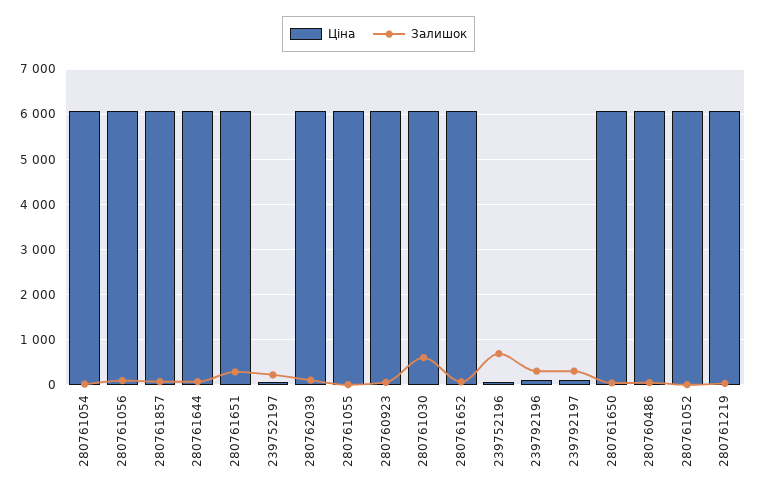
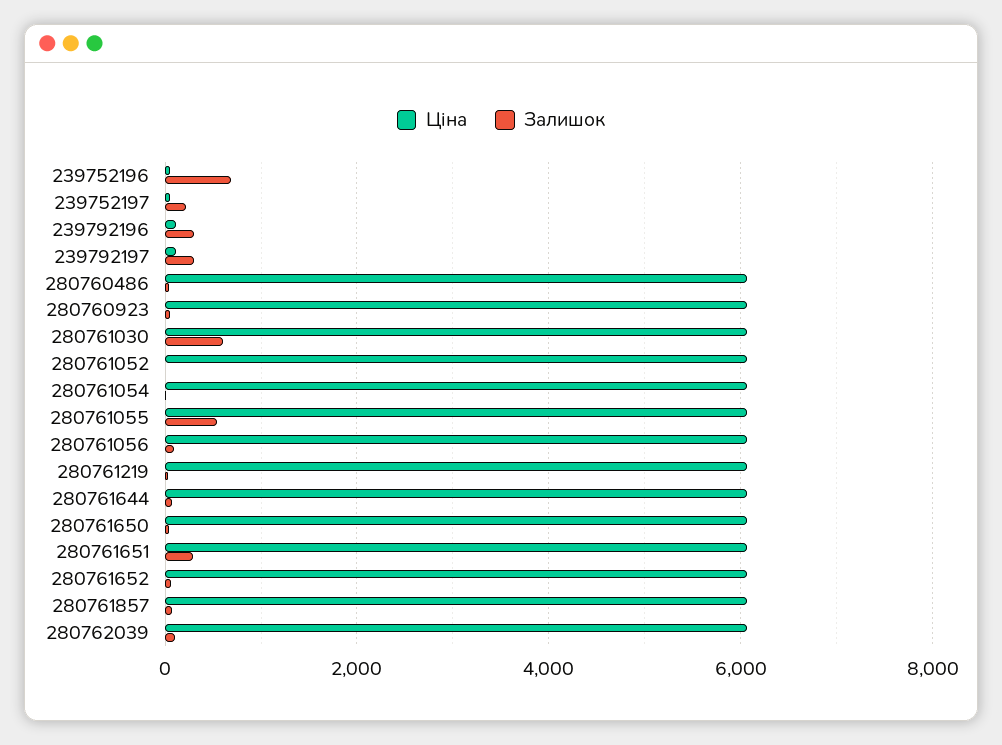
  {
    "Ціна": {
      "280761054": 6000,
      "280761056": 6000,
      "280761857": 6000,
      "280761644": 6000,
      "280761651": 6000,
      "239752197": 0,
      "280762039": 6000,
      "280761055": 6000,
      "280760923": 6000,
      "280761030": 6000,
      "280761652": 6000,
      "239752196": 0,
      "239792196": 200,
      "239792197": 200,
      "280761650": 6000,
      "280760486": 6000,
      "280761052": 6000,
      "280761219": 6000
    },
    "Залишок": {
      "280761054": 0,
      "280761056": 0,
      "280761857": 0,
      "280761644": 0,
      "280761651": 200,
      "239752197": 200,
      "280762039": 200,
-     "280761055": 0,
+     "280761055": 600,
      "280760923": 0,
      "280761030": 600,
      "280761652": 0,
      "239752196": 600,
      "239792196": 400,
      "239792197": 400,
      "280761650": 0,
      "280760486": 0,
      "280761052": 0,
      "280761219": 0
    }
  }

